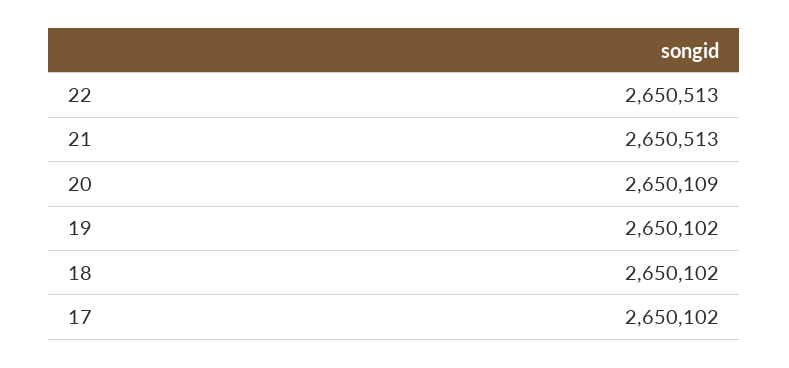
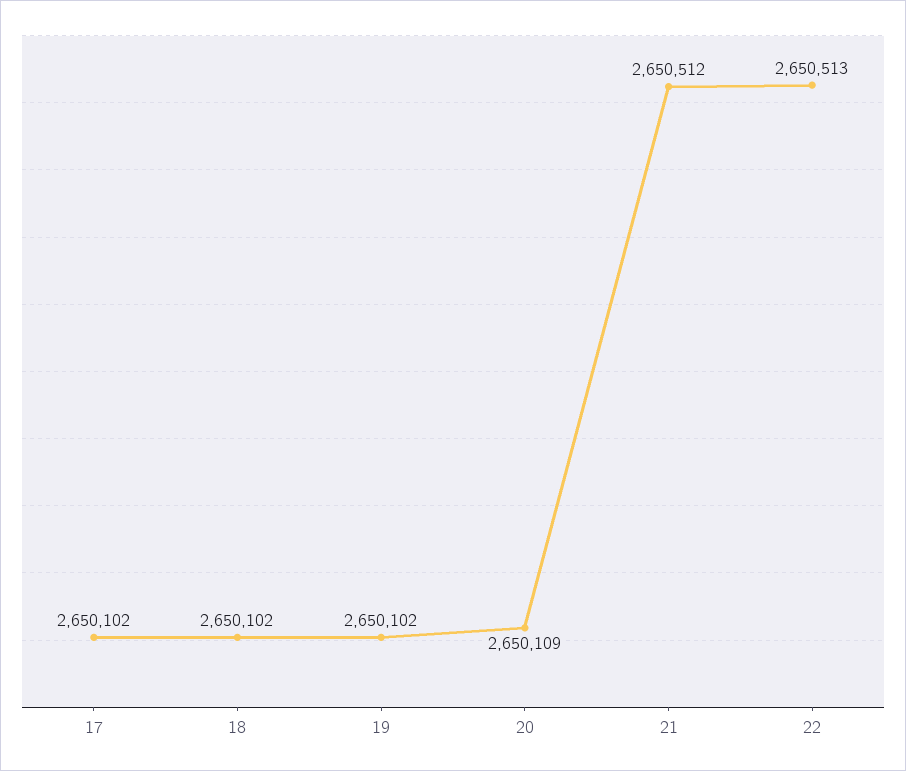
  {
    "22": 2650513,
-   "21": 2650513,
+   "21": 2650512,
    "20": 2650109,
    "19": 2650102,
    "18": 2650102,
    "17": 2650102
  }

